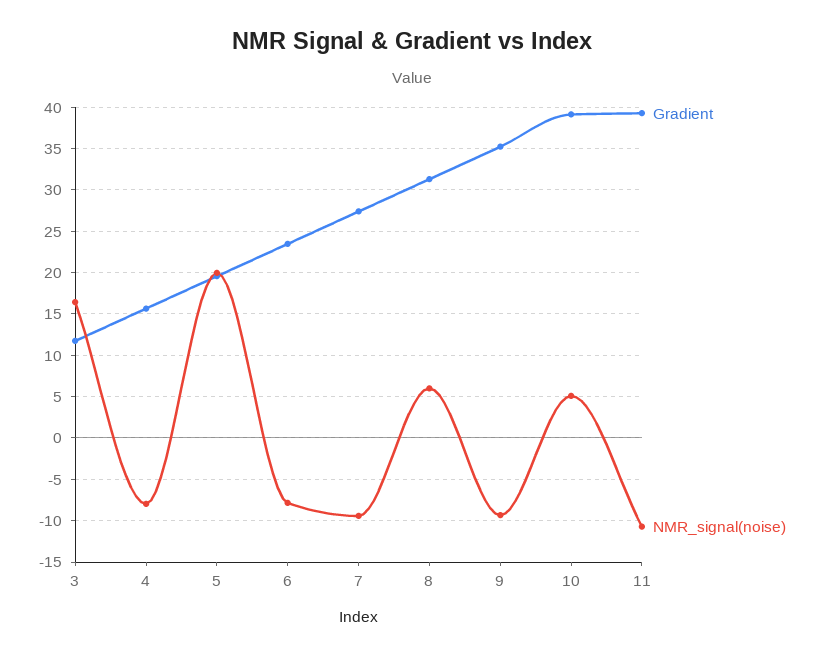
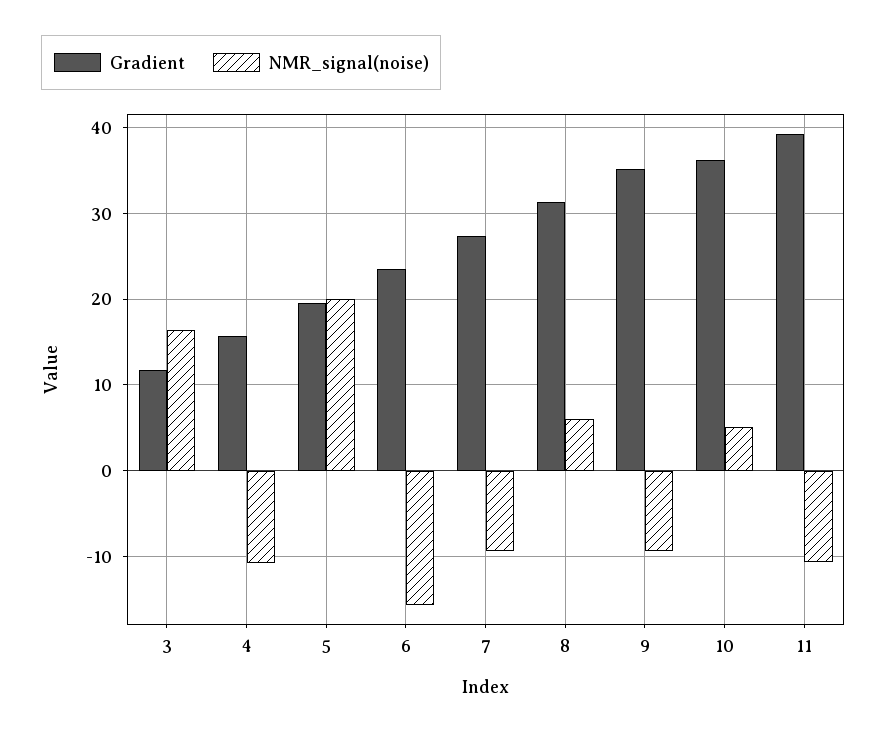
  {
    "Gradient": {
      "3": 12,
      "4": 16,
      "5": 20,
      "6": 23,
      "7": 27,
      "8": 31,
      "9": 35,
-     "10": 39,
+     "10": 36,
      "11": 39
    },
    "NMR_signal(noise)": {
      "3": 16,
-     "4": -8,
+     "4": -11,
      "5": 20,
-     "6": -8,
+     "6": -16,
      "7": -9,
      "8": 6,
      "9": -9,
      "10": 5,
      "11": -11
    }
  }

